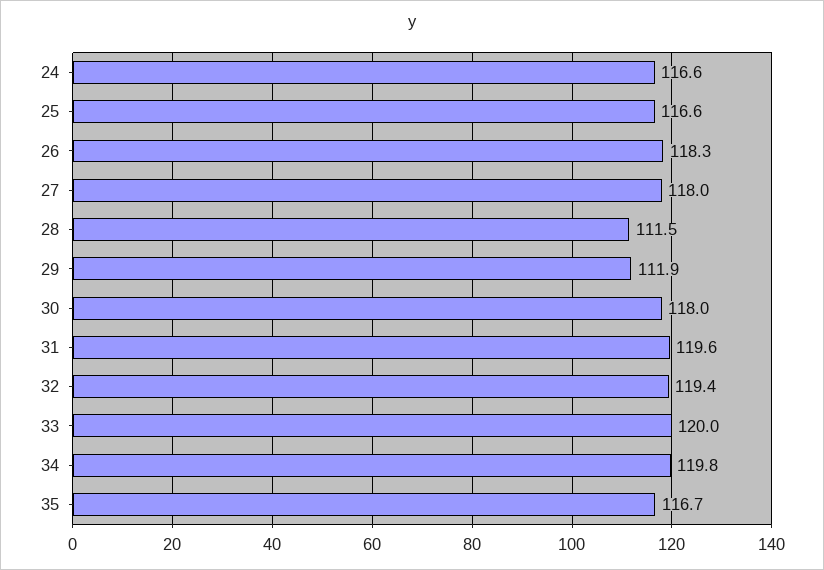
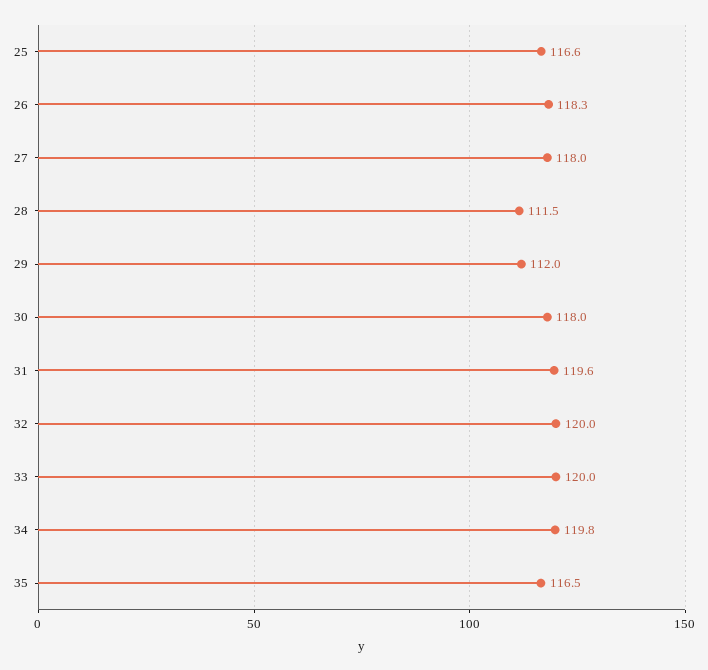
  {
-   "24": 116.6,
    "25": 116.6,
    "26": 118.3,
    "27": 118,
    "28": 111.5,
-   "29": 111.9,
+   "29": 112,
    "30": 118,
    "31": 119.6,
-   "32": 119.4,
+   "32": 120,
    "33": 120,
    "34": 119.8,
-   "35": 116.7
+   "35": 116.5
  }

